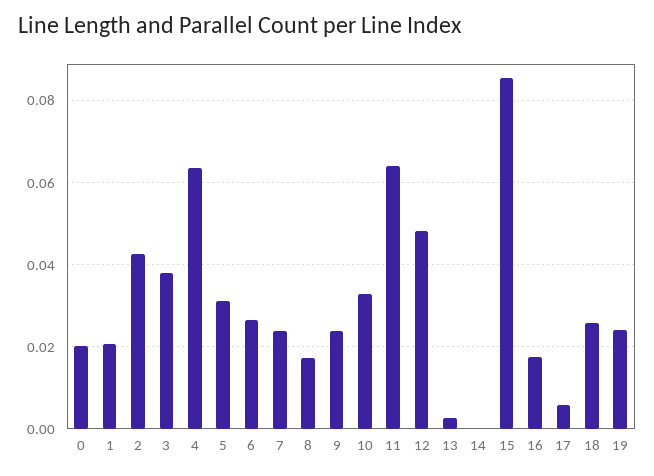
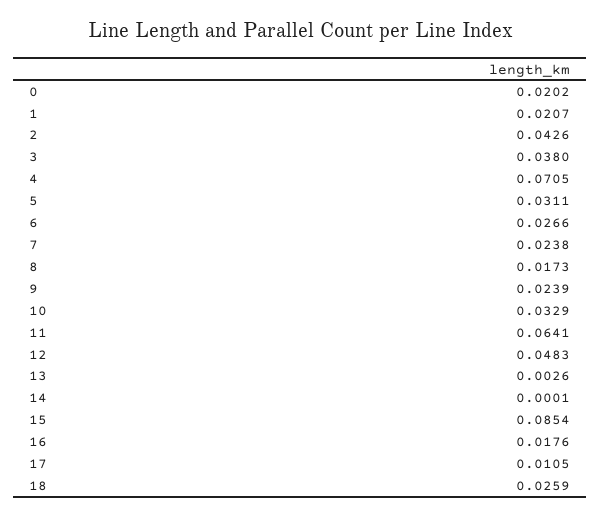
  {
    "0": 0.0202,
    "1": 0.0207,
    "2": 0.0426,
    "3": 0.038,
-   "4": 0.064,
+   "4": 0.0705,
    "5": 0.0311,
    "6": 0.0266,
    "7": 0.0238,
    "8": 0.0173,
    "9": 0.0239,
    "10": 0.0329,
    "11": 0.0641,
    "12": 0.0483,
    "13": 0.0026,
    "14": 0.0001,
    "15": 0.0854,
    "16": 0.0176,
-   "17": 0.006,
+   "17": 0.0105,
-   "18": 0.0259,
+   "18": 0.0259
-   "19": 0.024
  }

